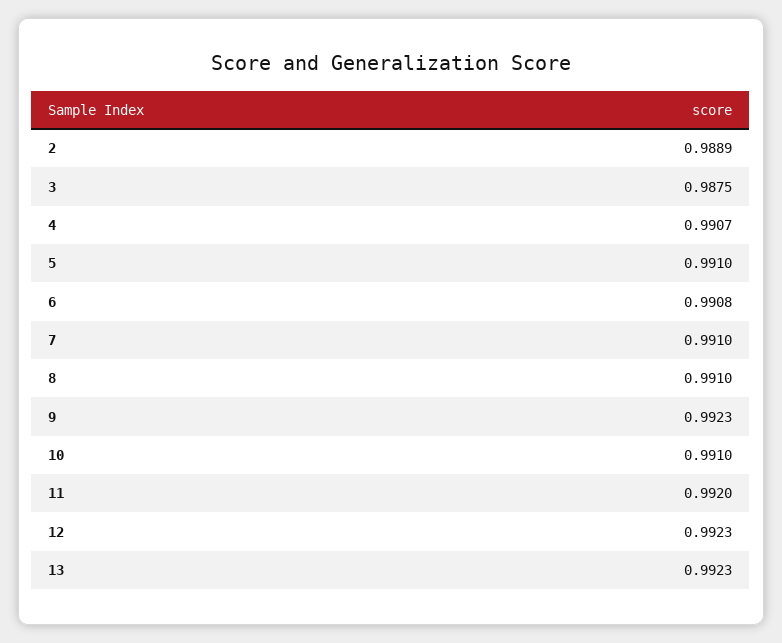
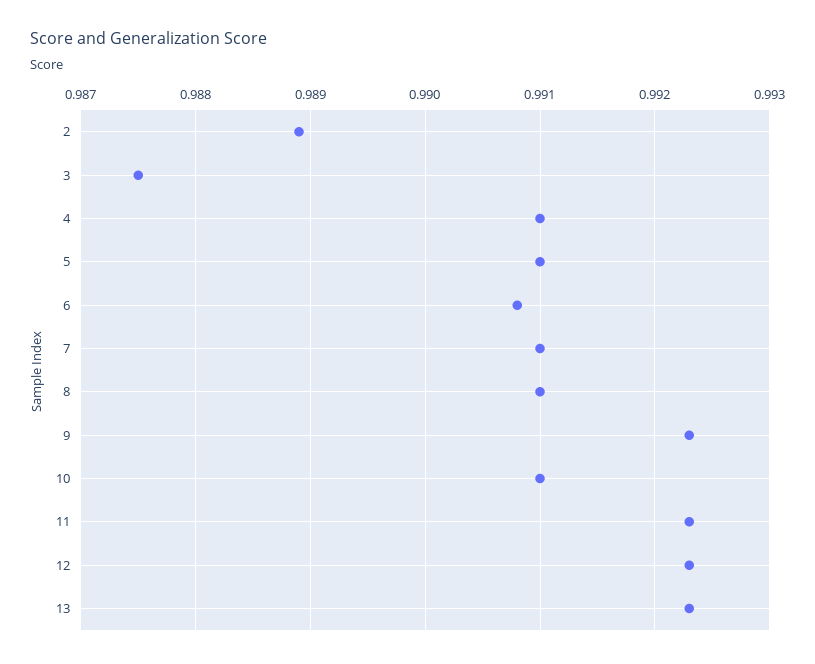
  {
    "2": 0.9889,
    "3": 0.9875,
-   "4": 0.9907,
+   "4": 0.991,
    "5": 0.991,
    "6": 0.9908,
    "7": 0.991,
    "8": 0.991,
    "9": 0.9923,
    "10": 0.991,
-   "11": 0.992,
+   "11": 0.9923,
    "12": 0.9923,
    "13": 0.9923
  }

